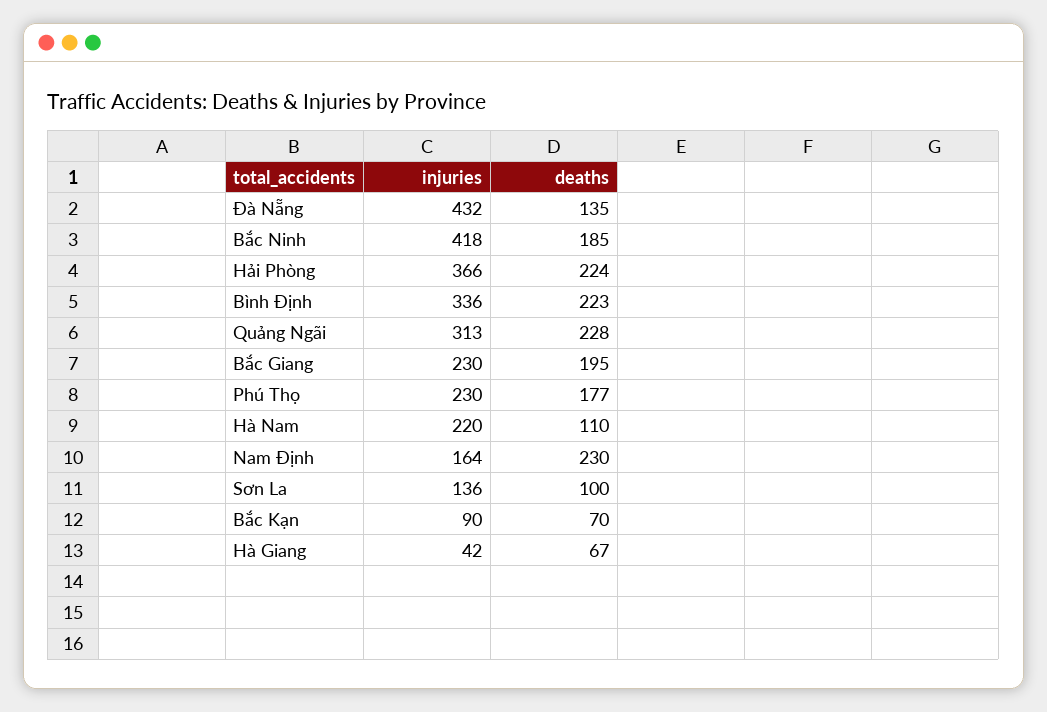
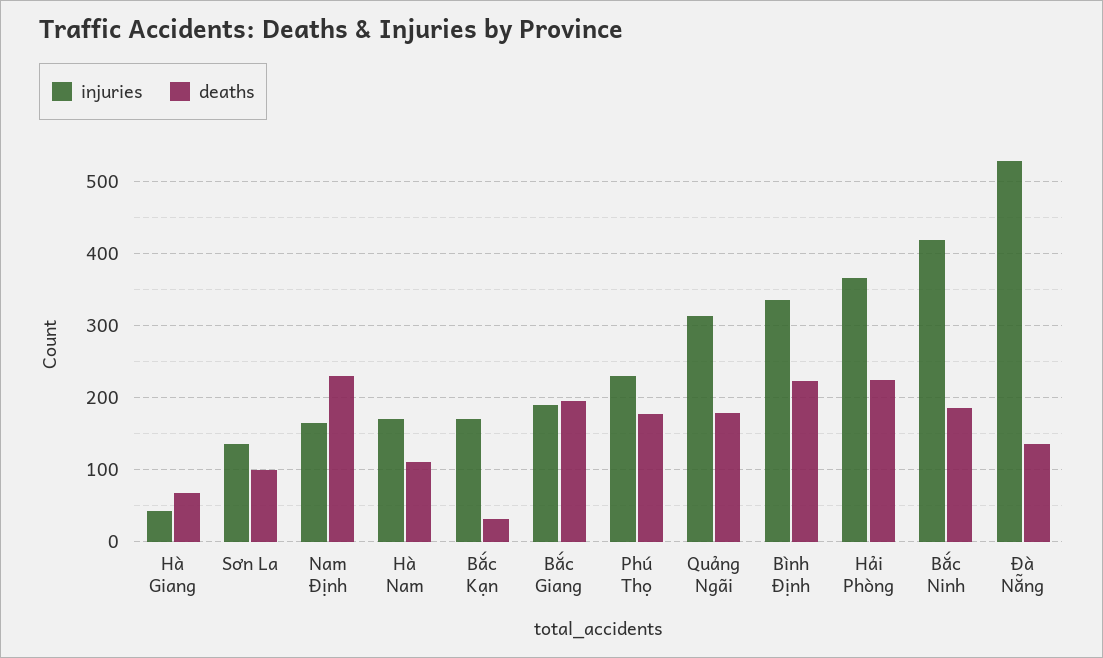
  {
    "injuries": {
-     "Đà Nẵng": 432,
+     "Đà Nẵng": 530,
      "Bắc Ninh": 418,
      "Hải Phòng": 366,
      "Bình Định": 336,
      "Quảng Ngãi": 313,
-     "Bắc Giang": 230,
+     "Bắc Giang": 190,
      "Phú Thọ": 230,
-     "Hà Nam": 220,
+     "Hà Nam": 170,
      "Nam Định": 164,
      "Sơn La": 136,
-     "Bắc Kạn": 90,
+     "Bắc Kạn": 170,
      "Hà Giang": 42
    },
    "deaths": {
      "Đà Nẵng": 135,
      "Bắc Ninh": 185,
      "Hải Phòng": 224,
      "Bình Định": 223,
-     "Quảng Ngãi": 228,
+     "Quảng Ngãi": 180,
      "Bắc Giang": 195,
      "Phú Thọ": 177,
      "Hà Nam": 110,
      "Nam Định": 230,
      "Sơn La": 100,
-     "Bắc Kạn": 70,
+     "Bắc Kạn": 30,
      "Hà Giang": 67
    }
  }

